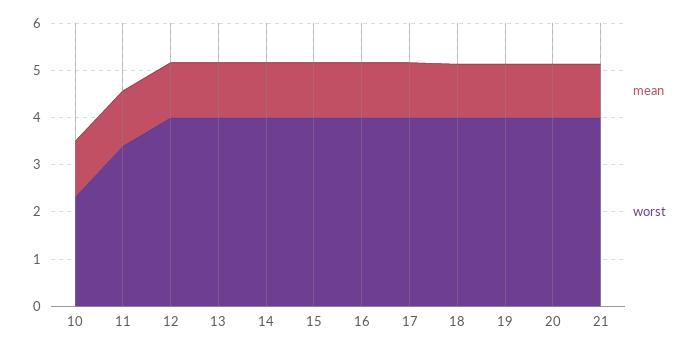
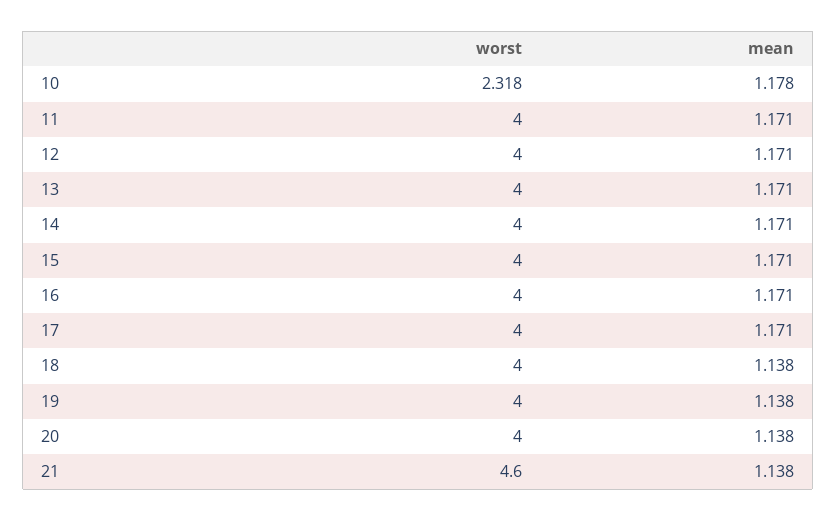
  {
    "mean": {
      "10": 1.178,
      "11": 1.171,
      "12": 1.171,
      "13": 1.171,
      "14": 1.171,
      "15": 1.171,
      "16": 1.171,
      "17": 1.171,
      "18": 1.138,
      "19": 1.138,
      "20": 1.138,
      "21": 1.138
    },
    "worst": {
      "10": 2.318,
-     "11": 3.4,
+     "11": 4,
      "12": 4,
      "13": 4,
      "14": 4,
      "15": 4,
      "16": 4,
      "17": 4,
      "18": 4,
      "19": 4,
      "20": 4,
-     "21": 4
+     "21": 4.6
    }
  }

